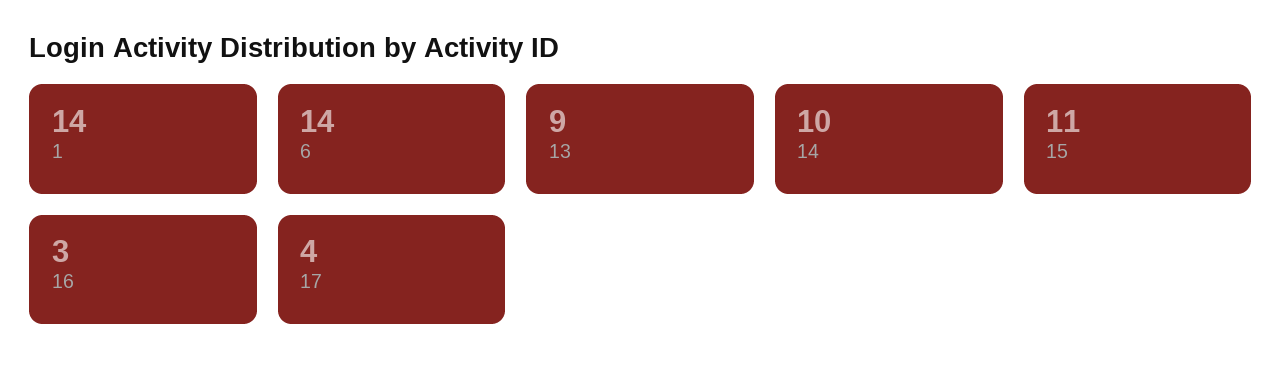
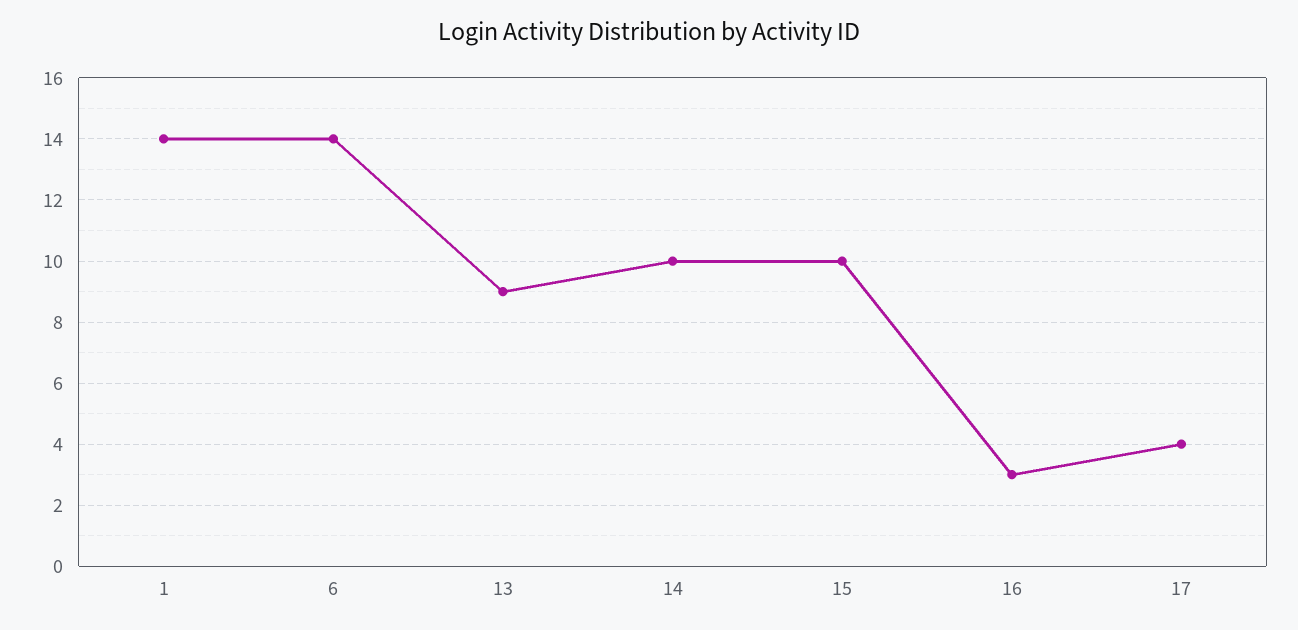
  {
    "1": 14,
    "6": 14,
    "13": 9,
    "14": 10,
-   "15": 11,
+   "15": 10,
    "16": 3,
    "17": 4
  }

